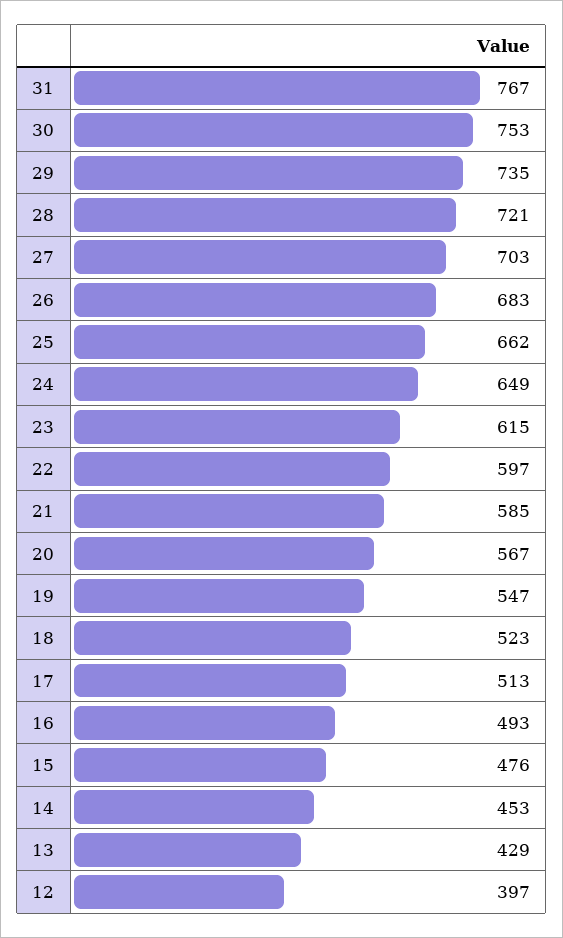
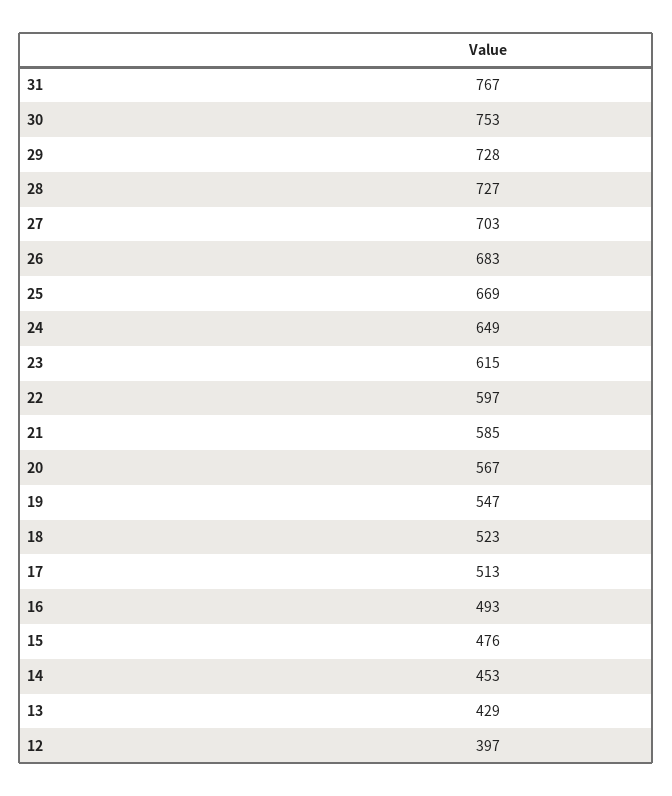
  {
    "31": 767,
    "30": 753,
-   "29": 735,
+   "29": 728,
-   "28": 721,
+   "28": 727,
    "27": 703,
    "26": 683,
-   "25": 662,
+   "25": 669,
    "24": 649,
    "23": 615,
    "22": 597,
    "21": 585,
    "20": 567,
    "19": 547,
    "18": 523,
    "17": 513,
    "16": 493,
    "15": 476,
    "14": 453,
    "13": 429,
    "12": 397
  }

